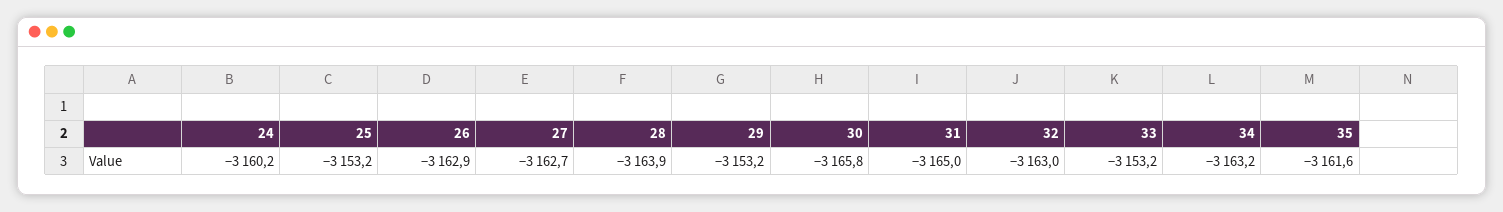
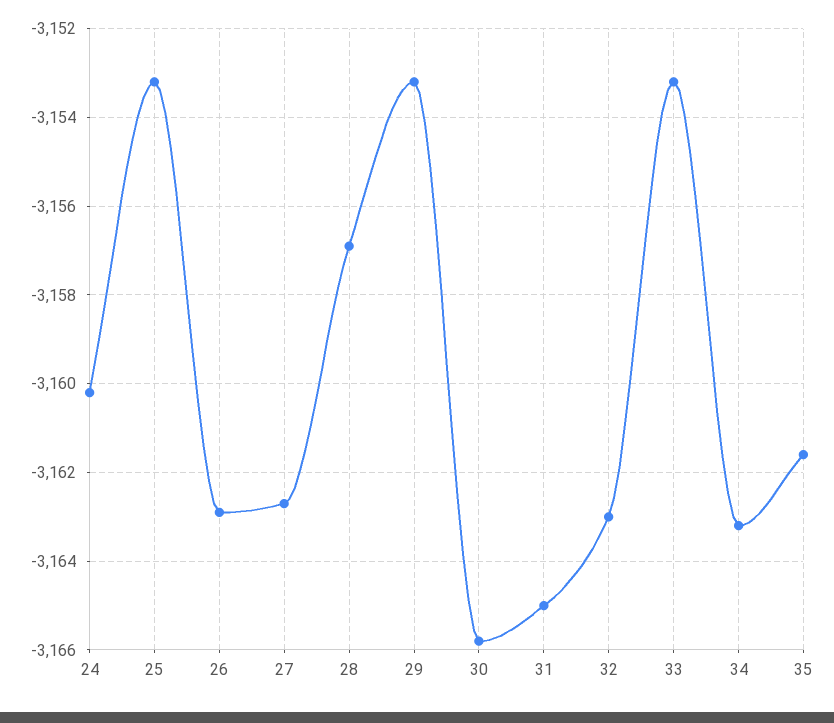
  {
    "24": -3160.2,
    "25": -3153.2,
    "26": -3162.9,
    "27": -3162.7,
-   "28": -3163.9,
+   "28": -3157,
    "29": -3153.2,
    "30": -3165.8,
    "31": -3165,
    "32": -3163,
    "33": -3153.2,
    "34": -3163.2,
    "35": -3161.6
  }

